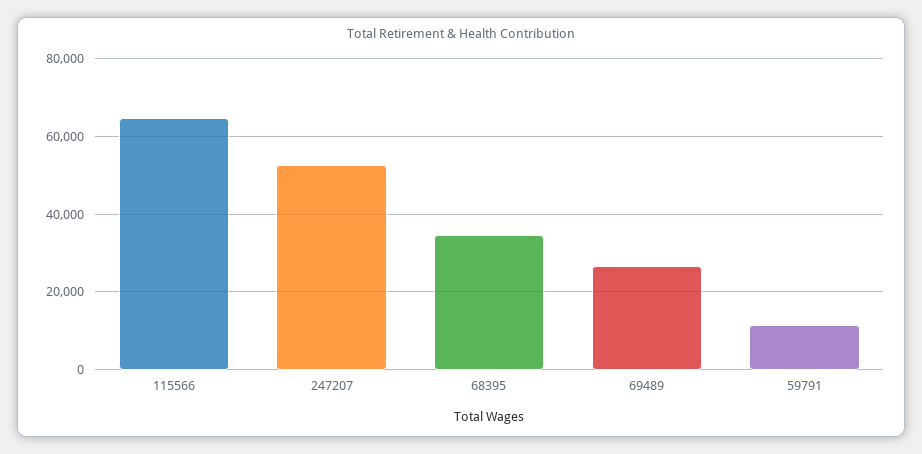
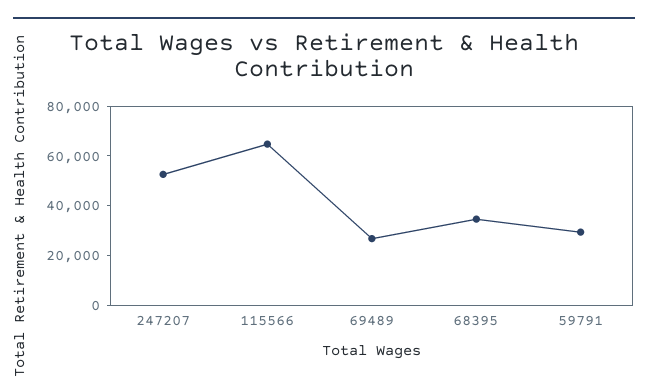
  {
    "115566": 64000,
    "247207": 52000,
    "68395": 34000,
    "69489": 26000,
-   "59791": 12000
+   "59791": 30000
  }

